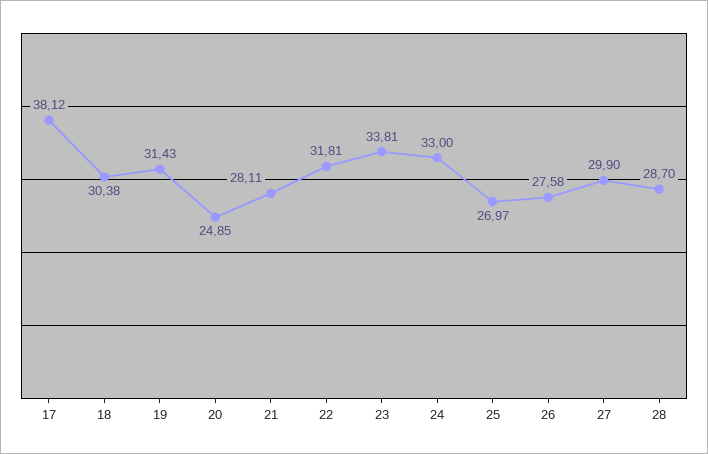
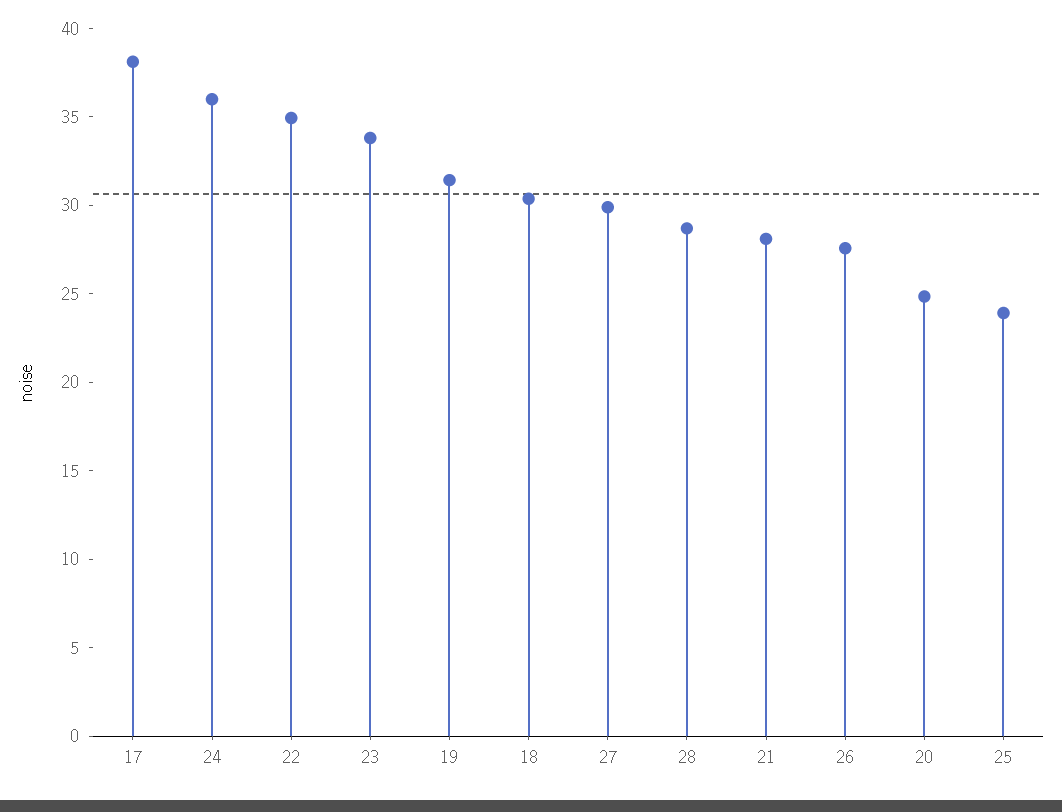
  {
    "17": 38.12,
    "18": 30.38,
    "19": 31.43,
    "20": 24.85,
    "21": 28.11,
-   "22": 31.81,
+   "22": 35,
    "23": 33.81,
-   "24": 33,
+   "24": 36,
-   "25": 26.97,
+   "25": 24,
    "26": 27.58,
    "27": 29.9,
    "28": 28.7
  }

